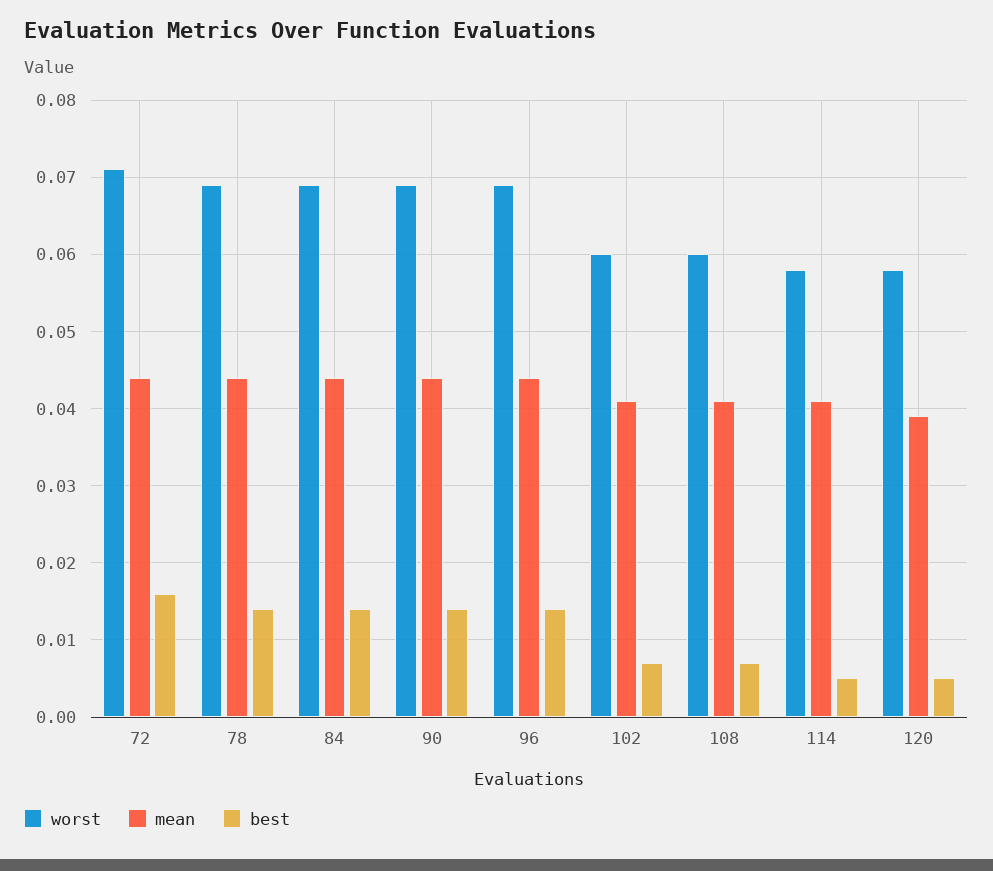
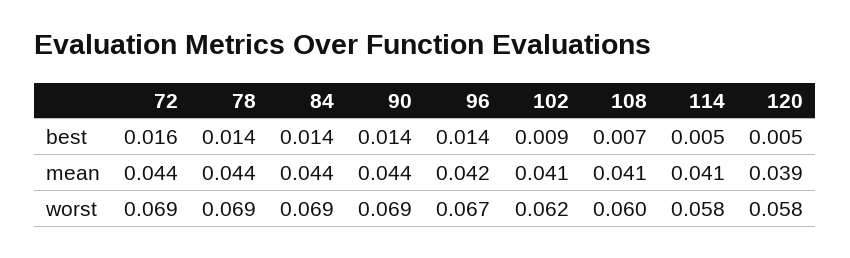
  {
    "worst": {
-     "72": 0.071,
+     "72": 0.069,
      "78": 0.069,
      "84": 0.069,
      "90": 0.069,
-     "96": 0.069,
+     "96": 0.067,
-     "102": 0.06,
+     "102": 0.062,
      "108": 0.06,
      "114": 0.058,
      "120": 0.058
    },
    "mean": {
      "72": 0.044,
      "78": 0.044,
      "84": 0.044,
      "90": 0.044,
-     "96": 0.044,
+     "96": 0.042,
      "102": 0.041,
      "108": 0.041,
      "114": 0.041,
      "120": 0.039
    },
    "best": {
      "72": 0.016,
      "78": 0.014,
      "84": 0.014,
      "90": 0.014,
      "96": 0.014,
-     "102": 0.007,
+     "102": 0.009,
      "108": 0.007,
      "114": 0.005,
      "120": 0.005
    }
  }

